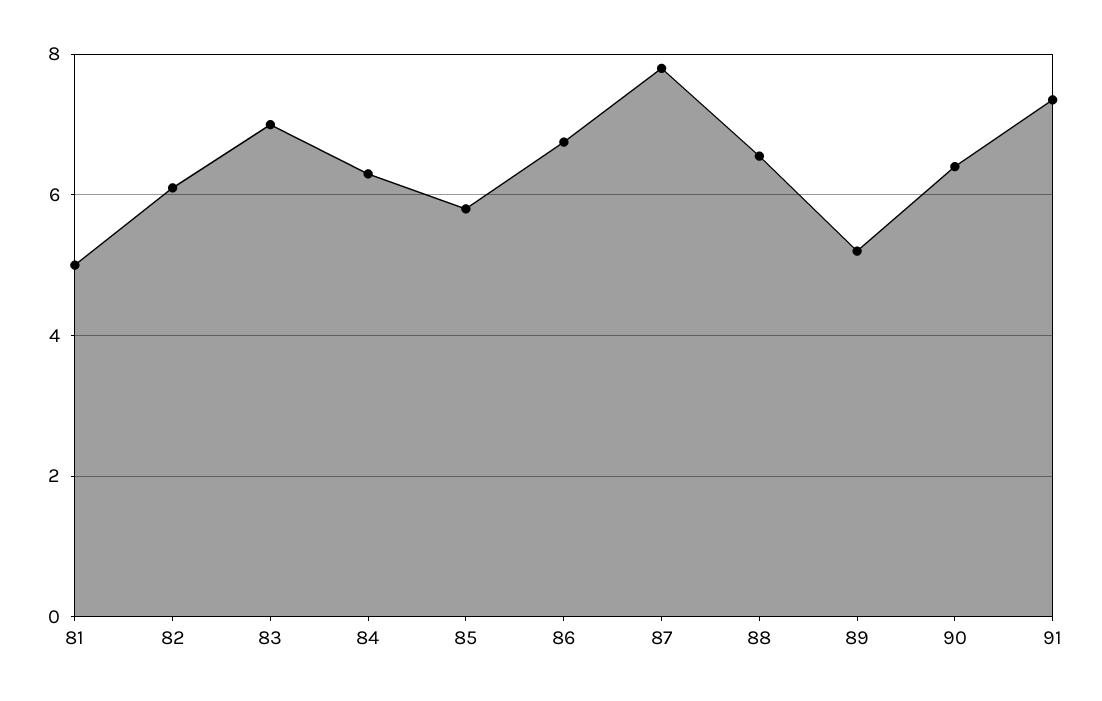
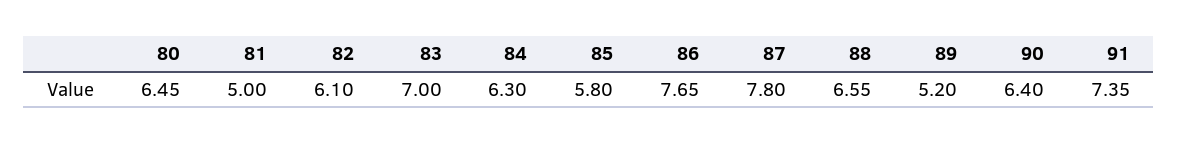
  {
    "81": 5,
    "82": 6.1,
    "83": 7,
    "84": 6.3,
    "85": 5.8,
-   "86": 6.8,
+   "86": 7.65,
    "87": 7.8,
    "88": 6.55,
    "89": 5.2,
    "90": 6.4,
-   "91": 7.35
+   "91": 7.35,
+   "80": 6.45
  }

